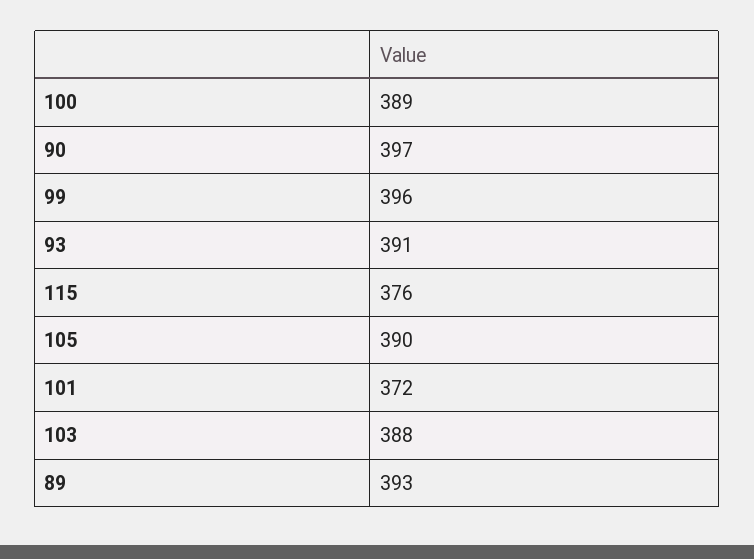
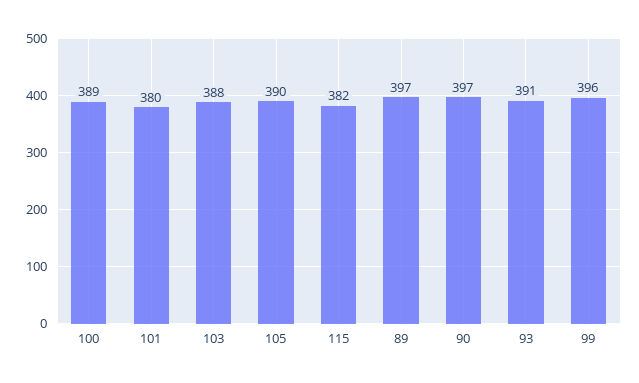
  {
    "100": 389,
    "90": 397,
    "99": 396,
    "93": 391,
-   "115": 376,
+   "115": 382,
    "105": 390,
-   "101": 372,
+   "101": 380,
    "103": 388,
-   "89": 393
+   "89": 397
  }

